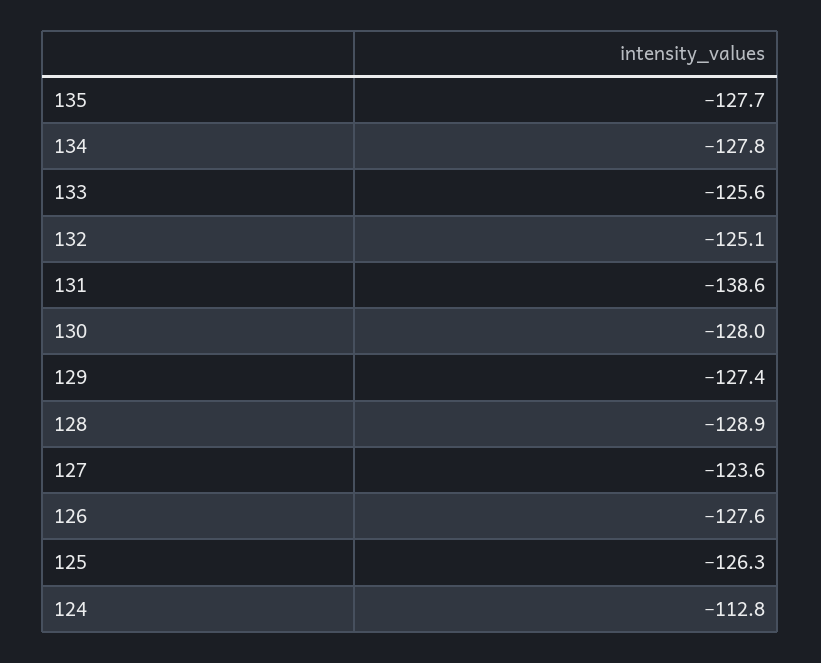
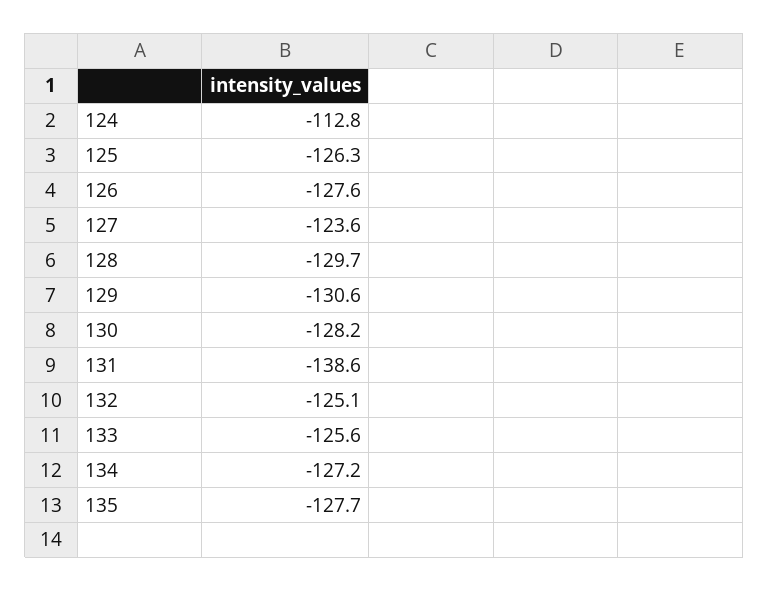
  {
    "135": -127.7,
-   "134": -127.8,
+   "134": -127.2,
    "133": -125.6,
    "132": -125.1,
    "131": -138.6,
-   "130": -128,
+   "130": -128.2,
-   "129": -127.4,
+   "129": -130.6,
-   "128": -128.9,
+   "128": -129.7,
    "127": -123.6,
    "126": -127.6,
    "125": -126.3,
    "124": -112.8
  }

